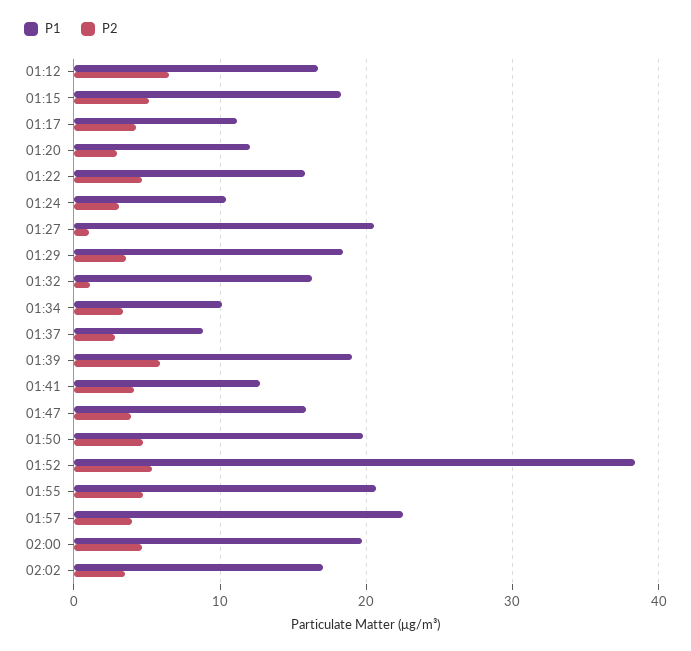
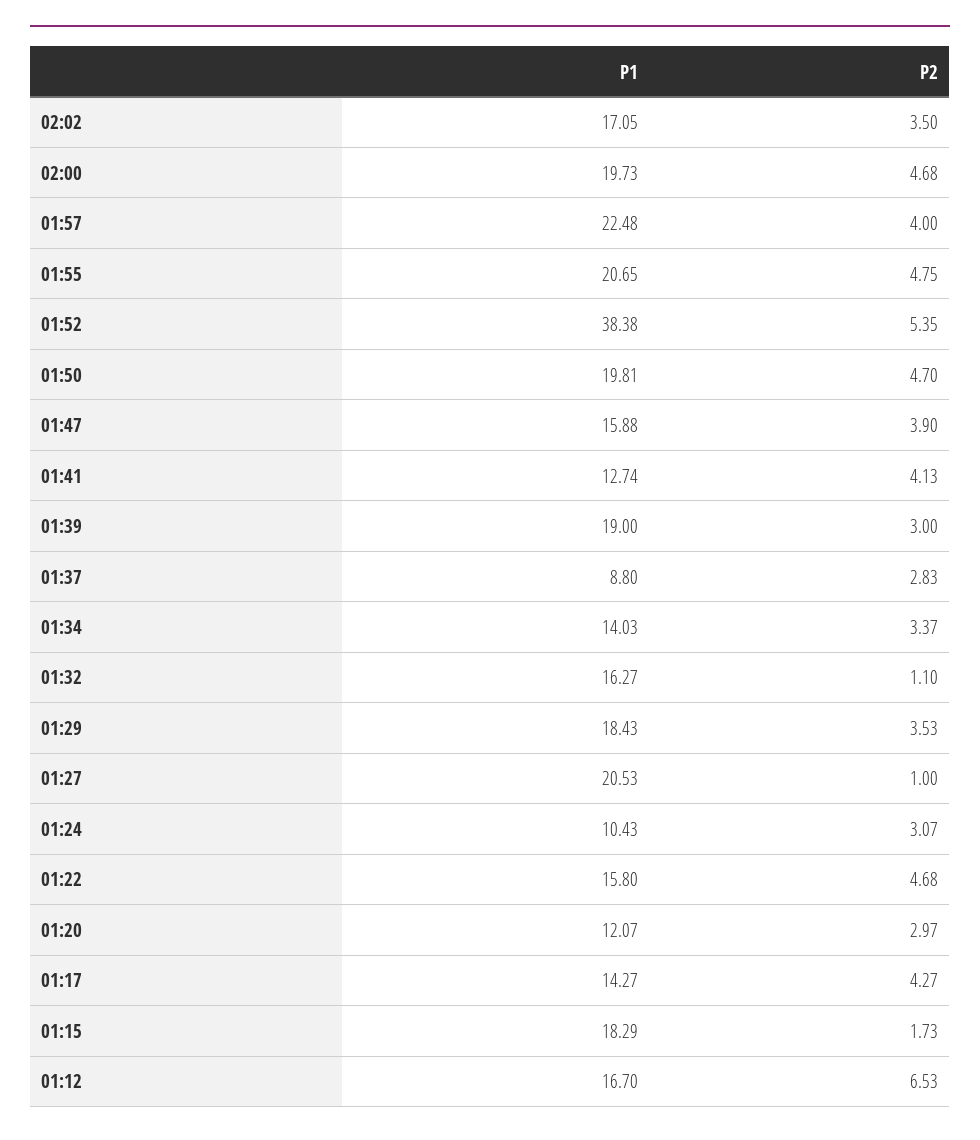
  {
    "P1": {
      "01:12": 16.7,
      "01:15": 18.29,
-     "01:17": 11,
+     "01:17": 14.27,
      "01:20": 12.07,
      "01:22": 15.8,
      "01:24": 10.43,
      "01:27": 20.53,
      "01:29": 18.43,
      "01:32": 16.27,
-     "01:34": 10,
+     "01:34": 14.03,
      "01:37": 8.8,
      "01:39": 19,
      "01:41": 12.74,
      "01:47": 15.88,
      "01:50": 19.81,
      "01:52": 38.38,
      "01:55": 20.65,
      "01:57": 22.48,
      "02:00": 19.73,
      "02:02": 17.05
    },
    "P2": {
      "01:12": 6.53,
-     "01:15": 5,
+     "01:15": 1.73,
      "01:17": 4.27,
      "01:20": 2.97,
      "01:22": 4.68,
      "01:24": 3.07,
      "01:27": 1,
      "01:29": 3.53,
      "01:32": 1.1,
      "01:34": 3.37,
      "01:37": 2.83,
-     "01:39": 6,
+     "01:39": 3,
      "01:41": 4.13,
      "01:47": 3.9,
      "01:50": 4.7,
      "01:52": 5.35,
      "01:55": 4.75,
      "01:57": 4,
      "02:00": 4.68,
      "02:02": 3.5
    }
  }

